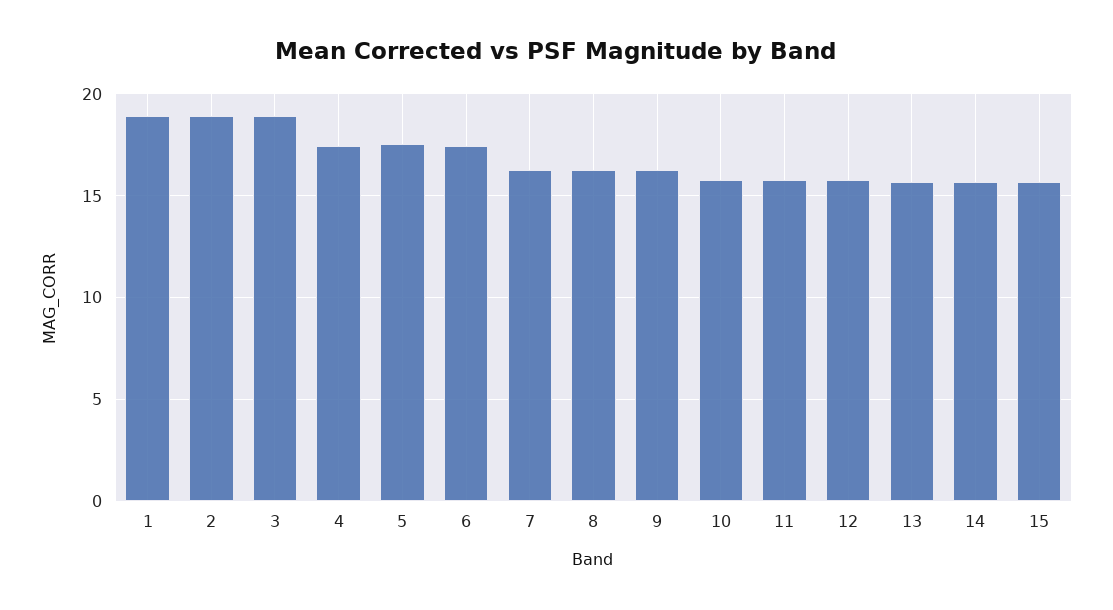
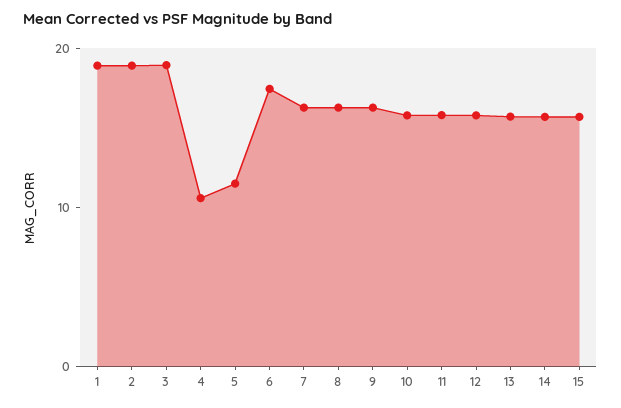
  {
    "1": 19,
    "2": 19,
    "3": 19,
-   "4": 17.5,
+   "4": 10,
-   "5": 17.5,
+   "5": 12,
    "6": 17.5,
    "7": 16.5,
    "8": 16.5,
    "9": 16.5,
    "10": 16,
    "11": 16,
    "12": 16,
    "13": 15.5,
    "14": 15.5,
    "15": 15.5
  }

